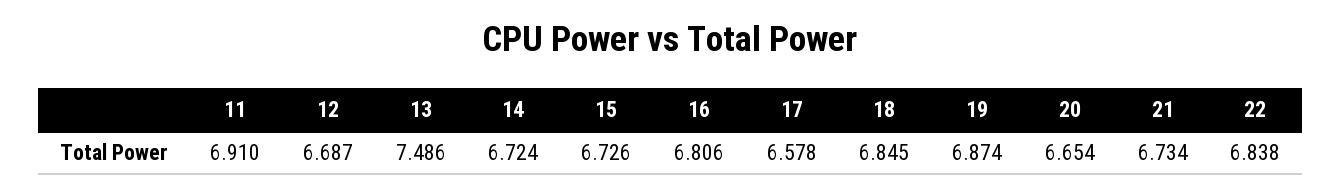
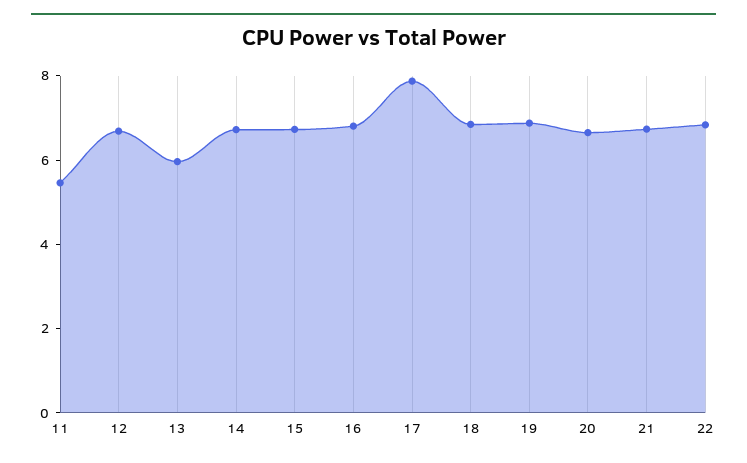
  {
-   "11": 6.91,
+   "11": 5.5,
    "12": 6.687,
-   "13": 7.486,
+   "13": 6,
    "14": 6.724,
    "15": 6.726,
    "16": 6.806,
-   "17": 6.578,
+   "17": 8,
    "18": 6.845,
    "19": 6.874,
    "20": 6.654,
    "21": 6.734,
    "22": 6.838
  }

